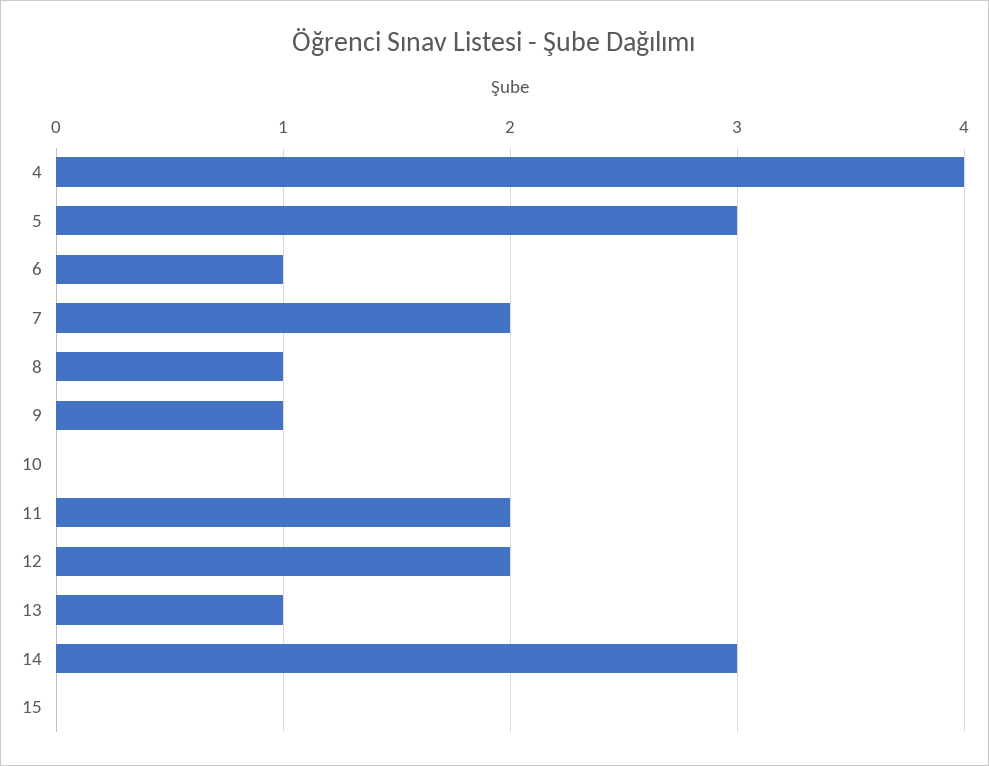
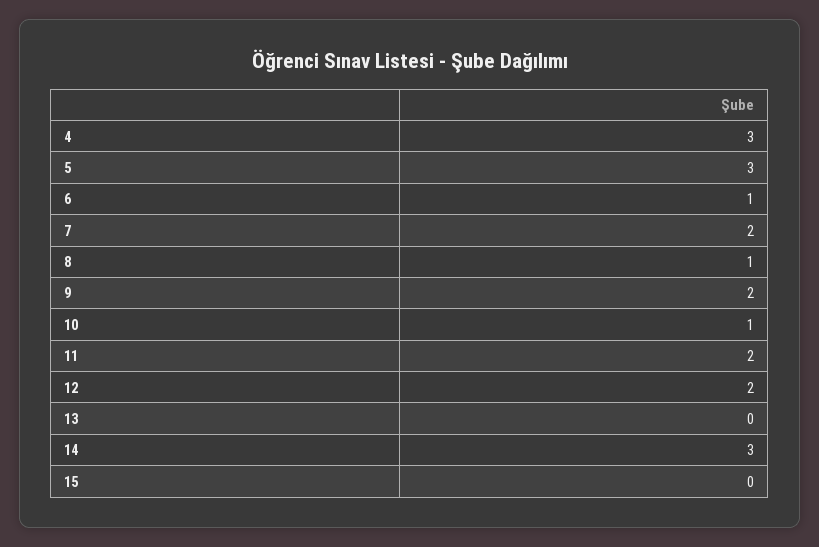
  {
-   "4": 4,
+   "4": 3,
    "5": 3,
    "6": 1,
    "7": 2,
    "8": 1,
-   "9": 1,
+   "9": 2,
-   "10": 0,
+   "10": 1,
    "11": 2,
    "12": 2,
-   "13": 1,
+   "13": 0,
    "14": 3,
    "15": 0
  }

